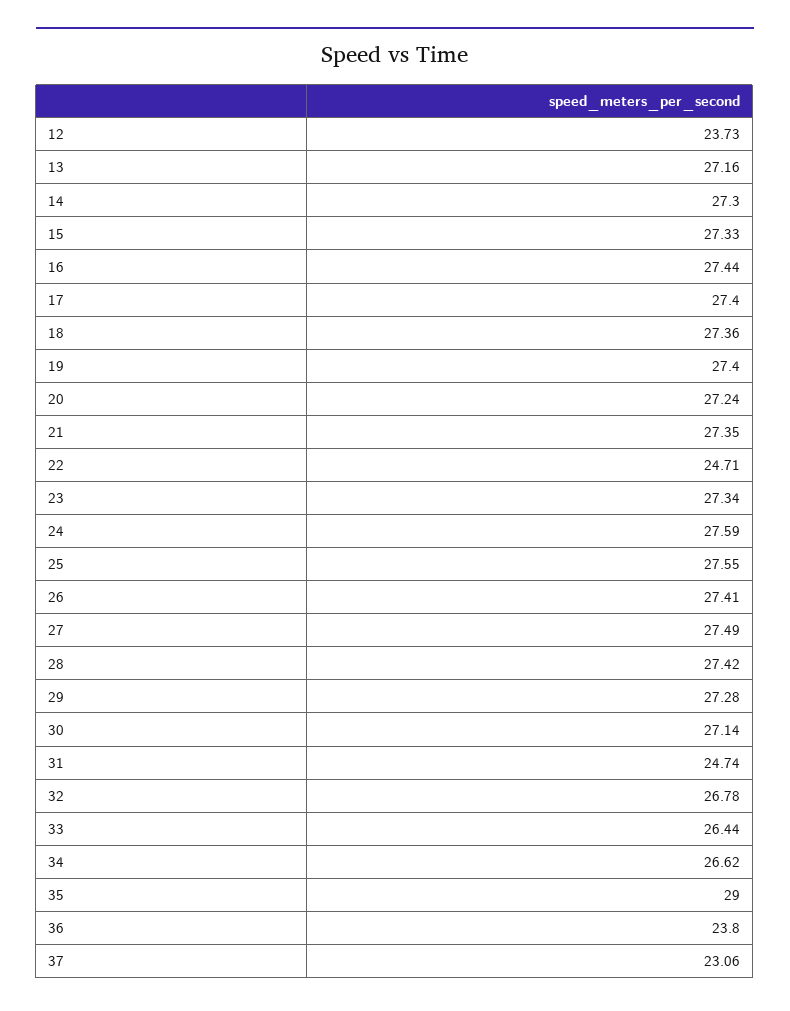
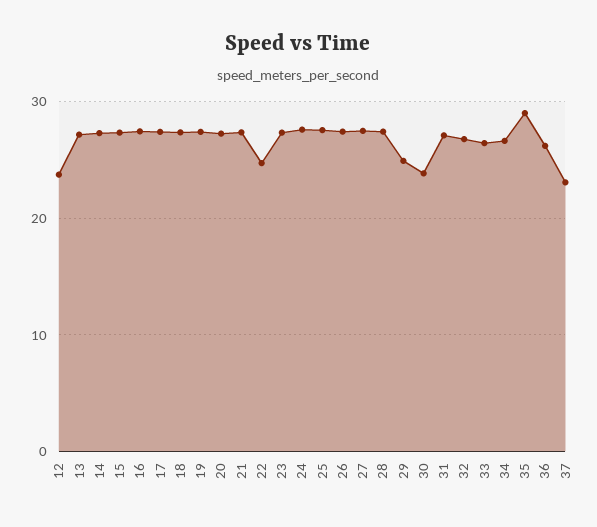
  {
    "12": 23.73,
    "13": 27.16,
    "14": 27.3,
    "15": 27.33,
    "16": 27.44,
    "17": 27.4,
    "18": 27.36,
    "19": 27.4,
    "20": 27.24,
    "21": 27.35,
    "22": 24.71,
    "23": 27.34,
    "24": 27.59,
    "25": 27.55,
    "26": 27.41,
    "27": 27.49,
    "28": 27.42,
-   "29": 27.28,
+   "29": 25,
-   "30": 27.14,
+   "30": 24,
-   "31": 24.74,
+   "31": 27,
    "32": 26.78,
    "33": 26.44,
    "34": 26.62,
    "35": 29,
-   "36": 23.8,
+   "36": 26,
    "37": 23.06
  }

